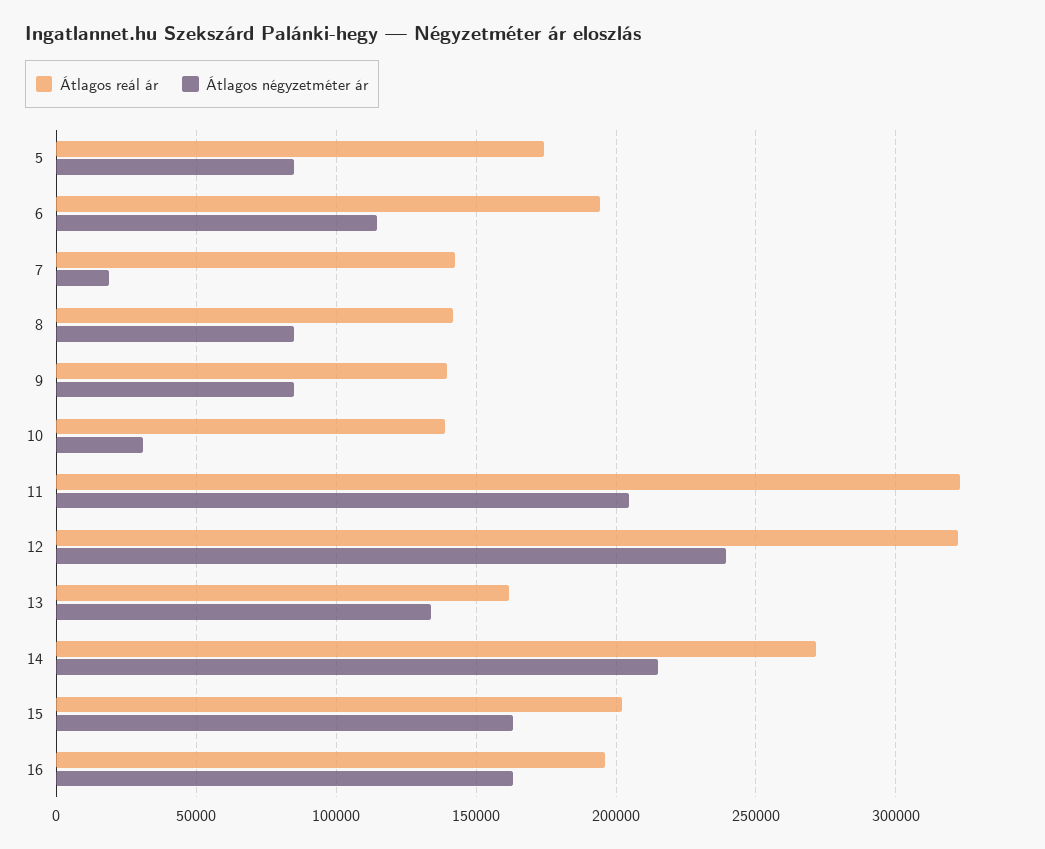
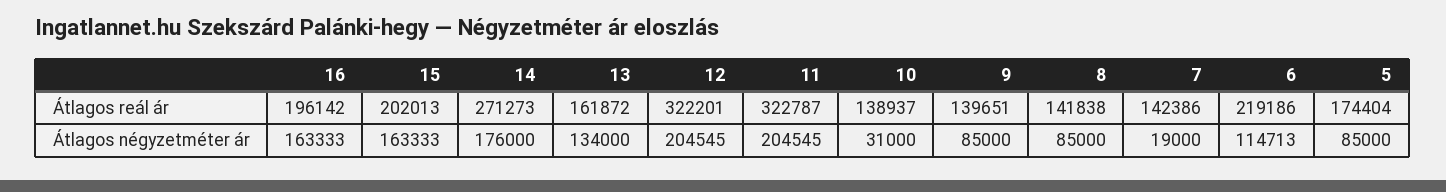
  {
    "Átlagos reál ár": {
      "5": 174404,
-     "6": 195000,
+     "6": 219186,
      "7": 142386,
      "8": 141838,
      "9": 139651,
      "10": 138937,
      "11": 322787,
      "12": 322201,
      "13": 161872,
      "14": 271273,
      "15": 202013,
      "16": 196142
    },
    "Átlagos négyzetméter ár": {
      "5": 85000,
      "6": 114713,
      "7": 19000,
      "8": 85000,
      "9": 85000,
      "10": 31000,
      "11": 204545,
-     "12": 240000,
+     "12": 204545,
      "13": 134000,
-     "14": 215000,
+     "14": 176000,
      "15": 163333,
      "16": 163333
    }
  }

